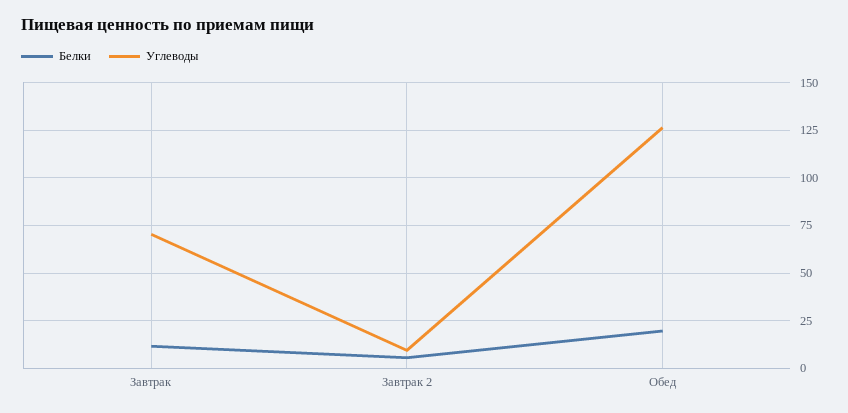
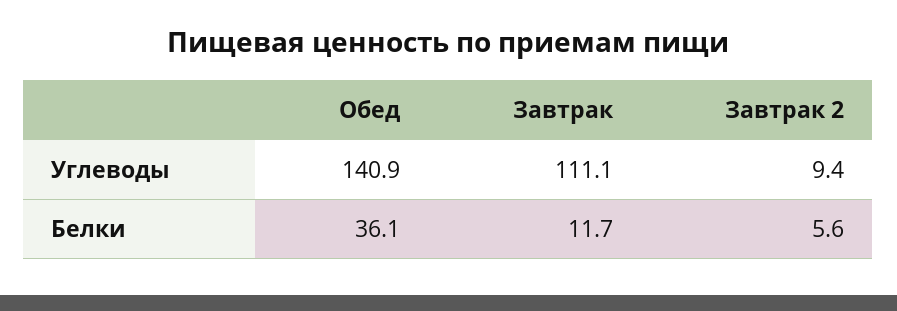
  {
    "Белки": {
      "Завтрак": 11.7,
      "Завтрак 2": 5.6,
-     "Обед": 20
+     "Обед": 36.1
    },
    "Углеводы": {
-     "Завтрак": 70,
+     "Завтрак": 111.1,
      "Завтрак 2": 9.4,
-     "Обед": 125
+     "Обед": 140.9
    }
  }

